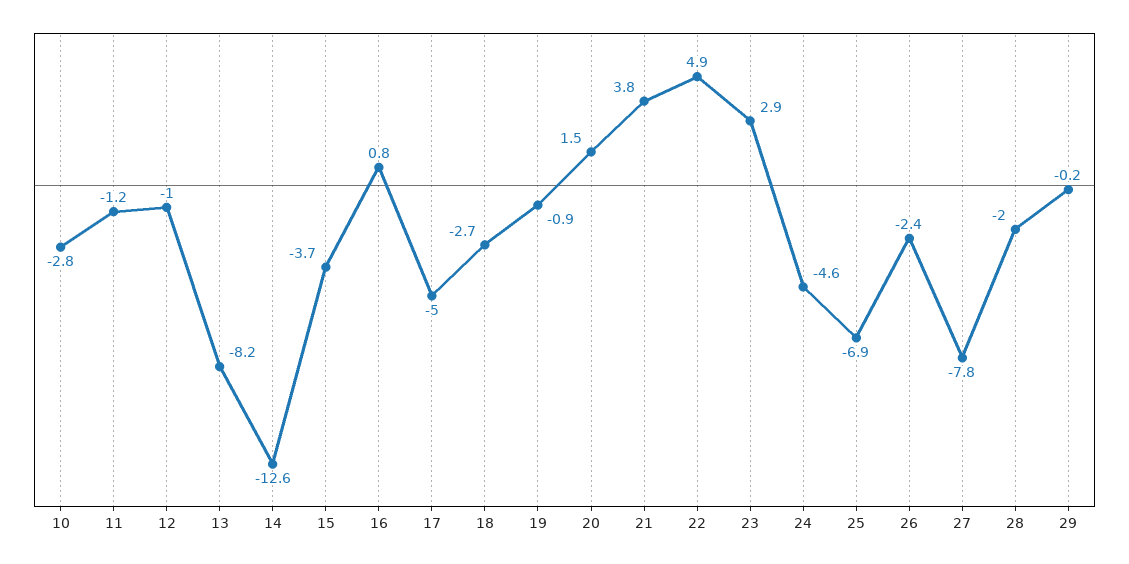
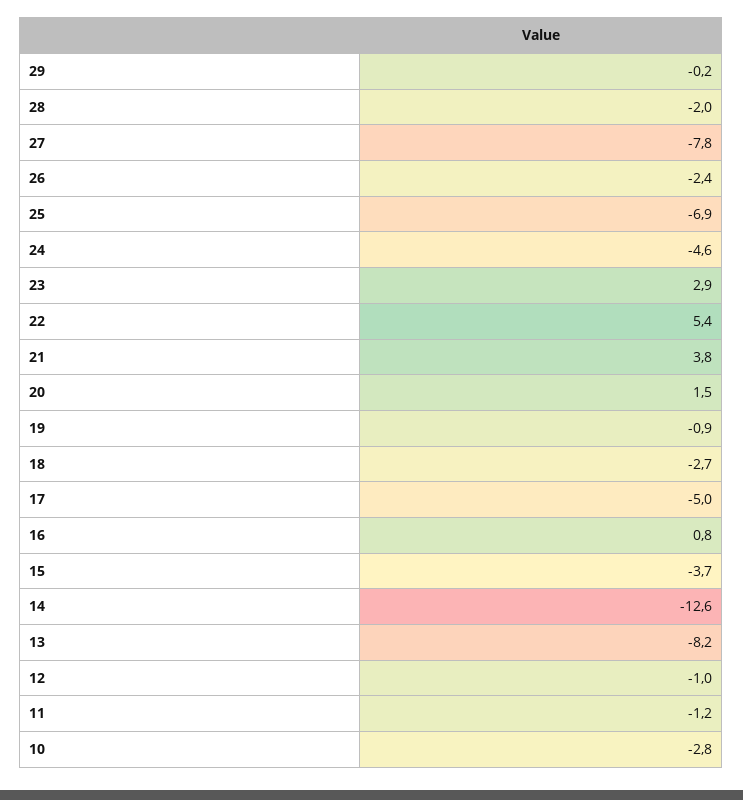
  {
    "10": -2.8,
    "11": -1.2,
    "12": -1,
    "13": -8.2,
    "14": -12.6,
    "15": -3.7,
    "16": 0.8,
    "17": -5,
    "18": -2.7,
    "19": -0.9,
    "20": 1.5,
    "21": 3.8,
-   "22": 4.9,
+   "22": 5.4,
    "23": 2.9,
    "24": -4.6,
    "25": -6.9,
    "26": -2.4,
    "27": -7.8,
    "28": -2,
    "29": -0.2
  }

